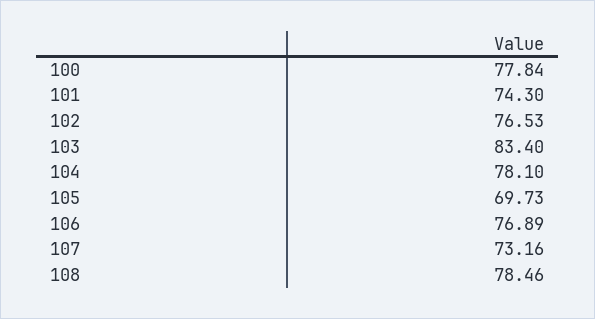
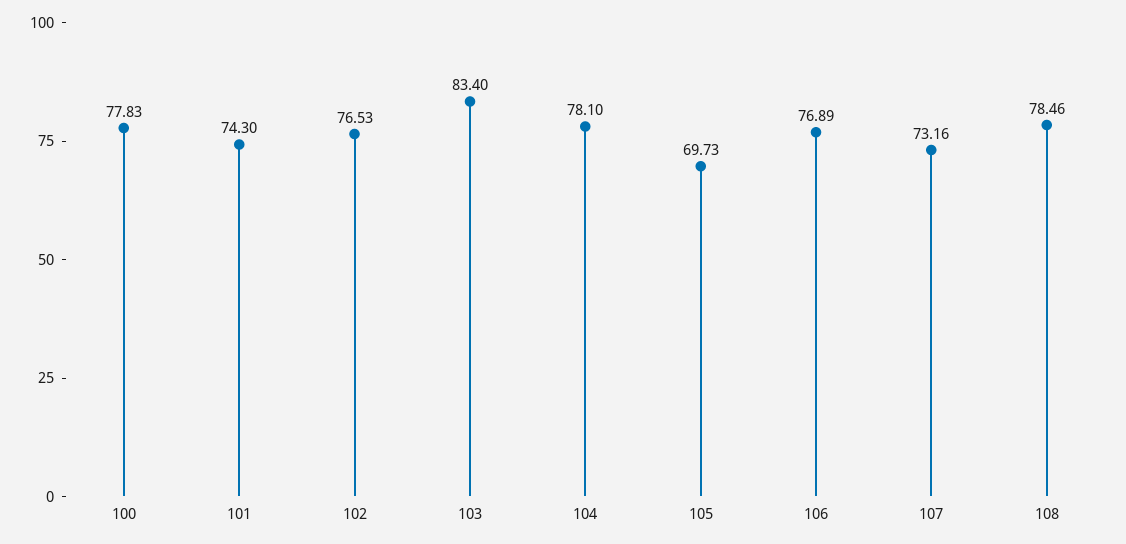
  {
-   "100": 77.84,
+   "100": 77.83,
    "101": 74.3,
    "102": 76.53,
    "103": 83.4,
    "104": 78.1,
    "105": 69.73,
    "106": 76.89,
    "107": 73.16,
    "108": 78.46
  }

